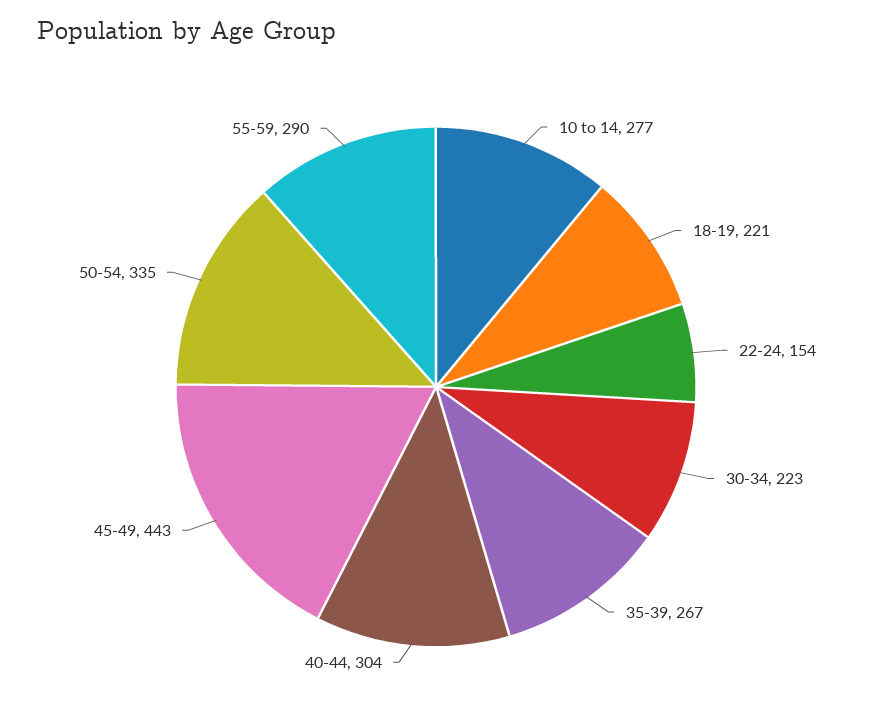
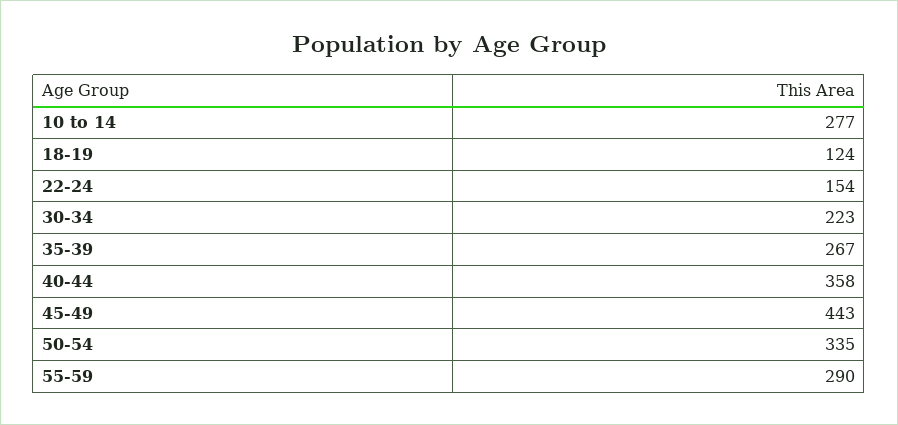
  {
    "10 to 14": 277,
-   "18-19": 221,
+   "18-19": 124,
    "22-24": 154,
    "30-34": 223,
    "35-39": 267,
-   "40-44": 304,
+   "40-44": 358,
    "45-49": 443,
    "50-54": 335,
    "55-59": 290
  }

